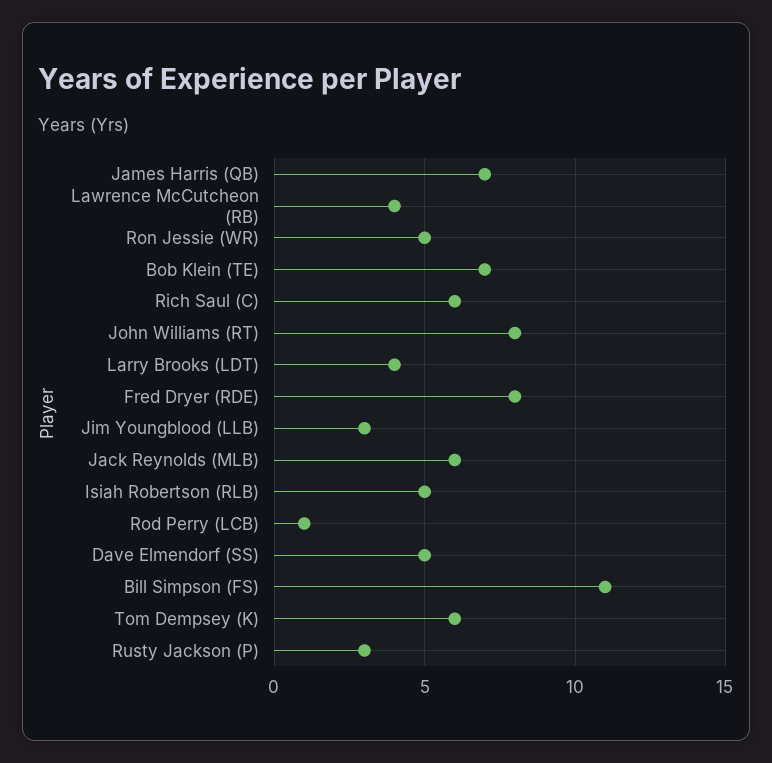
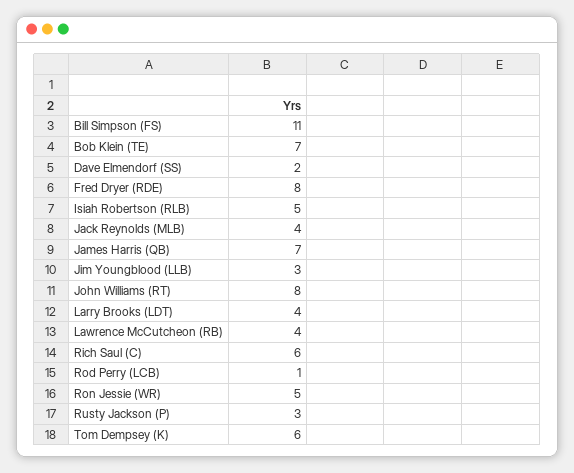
  {
    "James Harris (QB)": 7,
    "Lawrence McCutcheon (RB)": 4,
    "Ron Jessie (WR)": 5,
    "Bob Klein (TE)": 7,
    "Rich Saul (C)": 6,
    "John Williams (RT)": 8,
    "Larry Brooks (LDT)": 4,
    "Fred Dryer (RDE)": 8,
    "Jim Youngblood (LLB)": 3,
-   "Jack Reynolds (MLB)": 6,
+   "Jack Reynolds (MLB)": 4,
    "Isiah Robertson (RLB)": 5,
    "Rod Perry (LCB)": 1,
-   "Dave Elmendorf (SS)": 5,
+   "Dave Elmendorf (SS)": 2,
    "Bill Simpson (FS)": 11,
    "Tom Dempsey (K)": 6,
    "Rusty Jackson (P)": 3
  }

